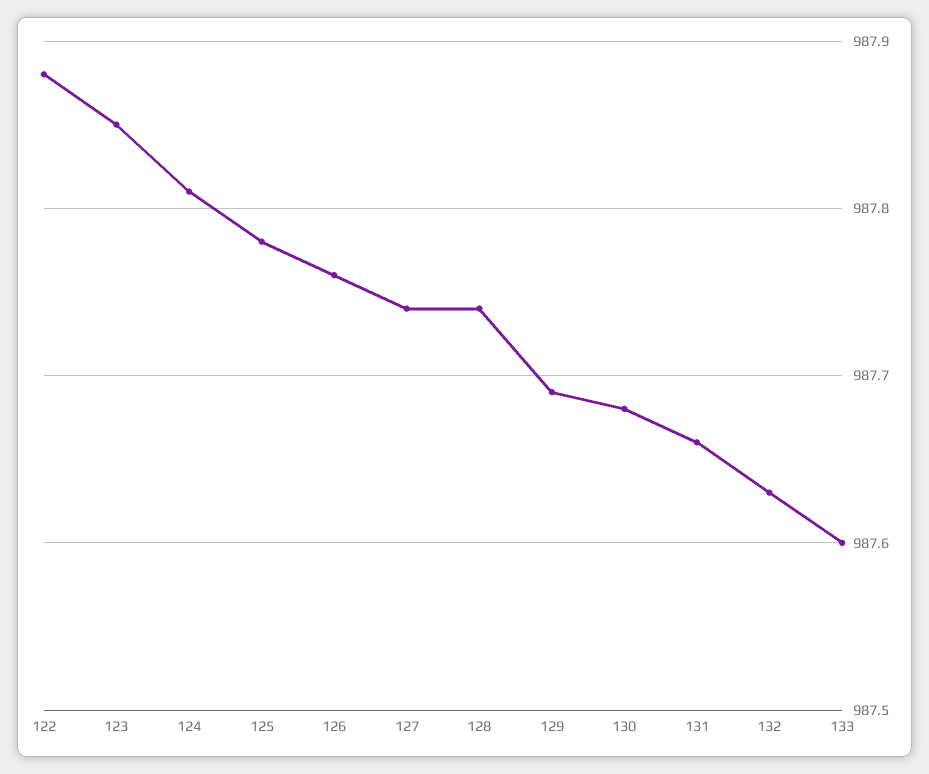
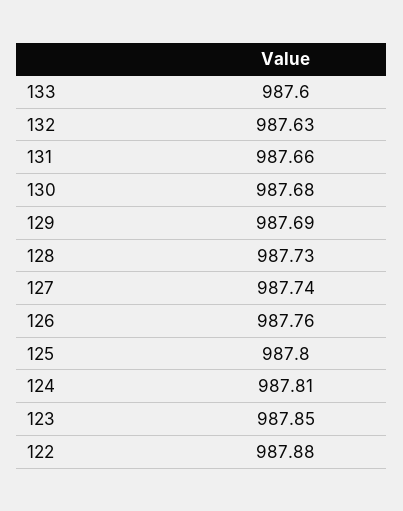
  {
    "122": 987.88,
    "123": 987.85,
    "124": 987.81,
-   "125": 987.78,
+   "125": 987.8,
    "126": 987.76,
    "127": 987.74,
-   "128": 987.74,
+   "128": 987.73,
    "129": 987.69,
    "130": 987.68,
    "131": 987.66,
    "132": 987.63,
    "133": 987.6
  }

